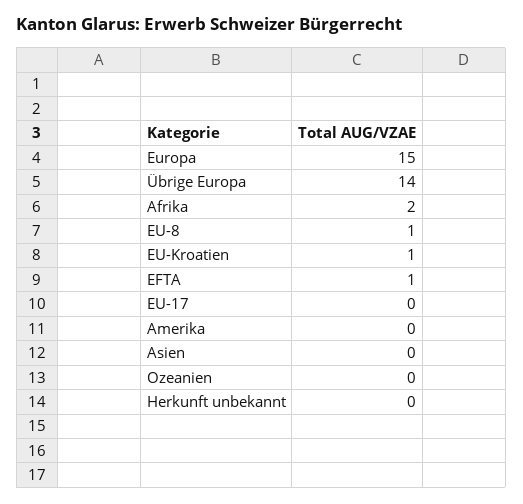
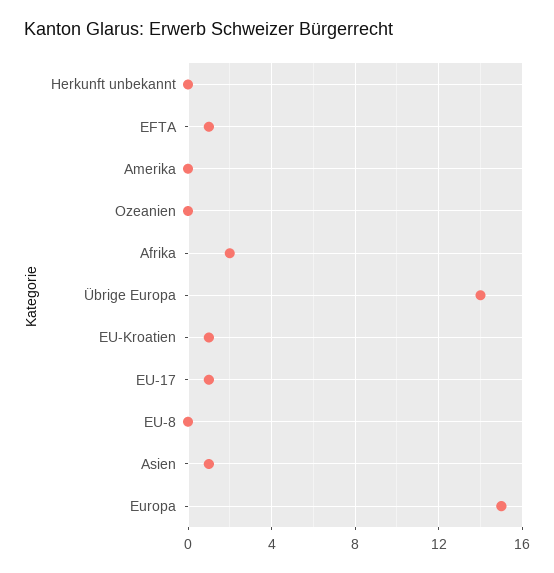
  {
    "Europa": 15,
    "Übrige Europa": 14,
    "Afrika": 2,
-   "EU-8": 1,
+   "EU-8": 0,
    "EU-Kroatien": 1,
    "EFTA": 1,
-   "EU-17": 0,
+   "EU-17": 1,
    "Amerika": 0,
-   "Asien": 0,
+   "Asien": 1,
    "Ozeanien": 0,
    "Herkunft unbekannt": 0
  }

